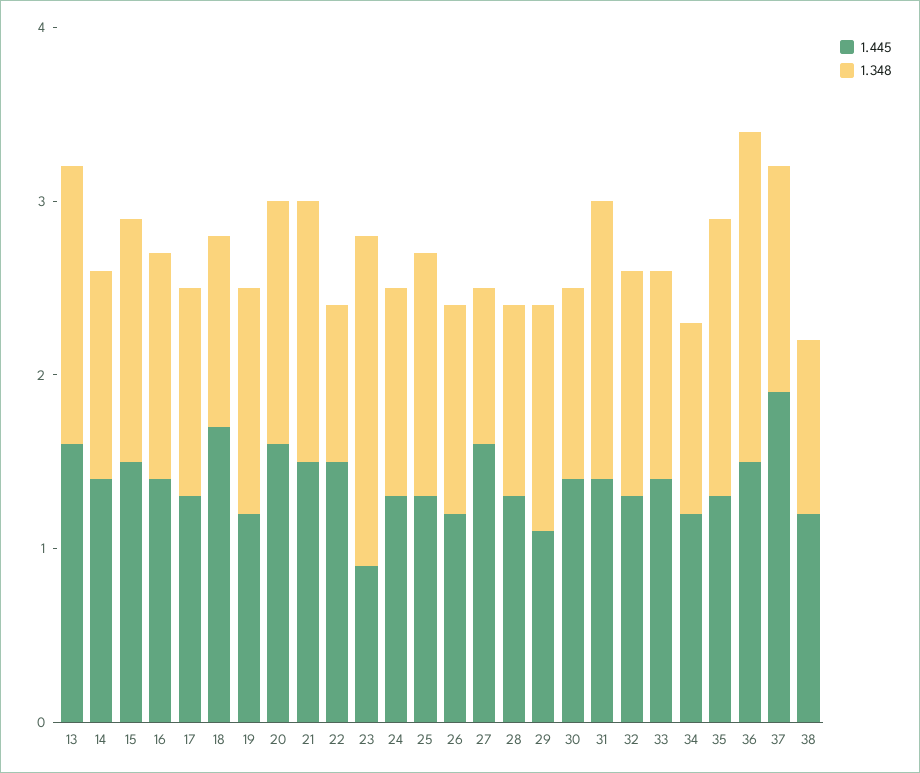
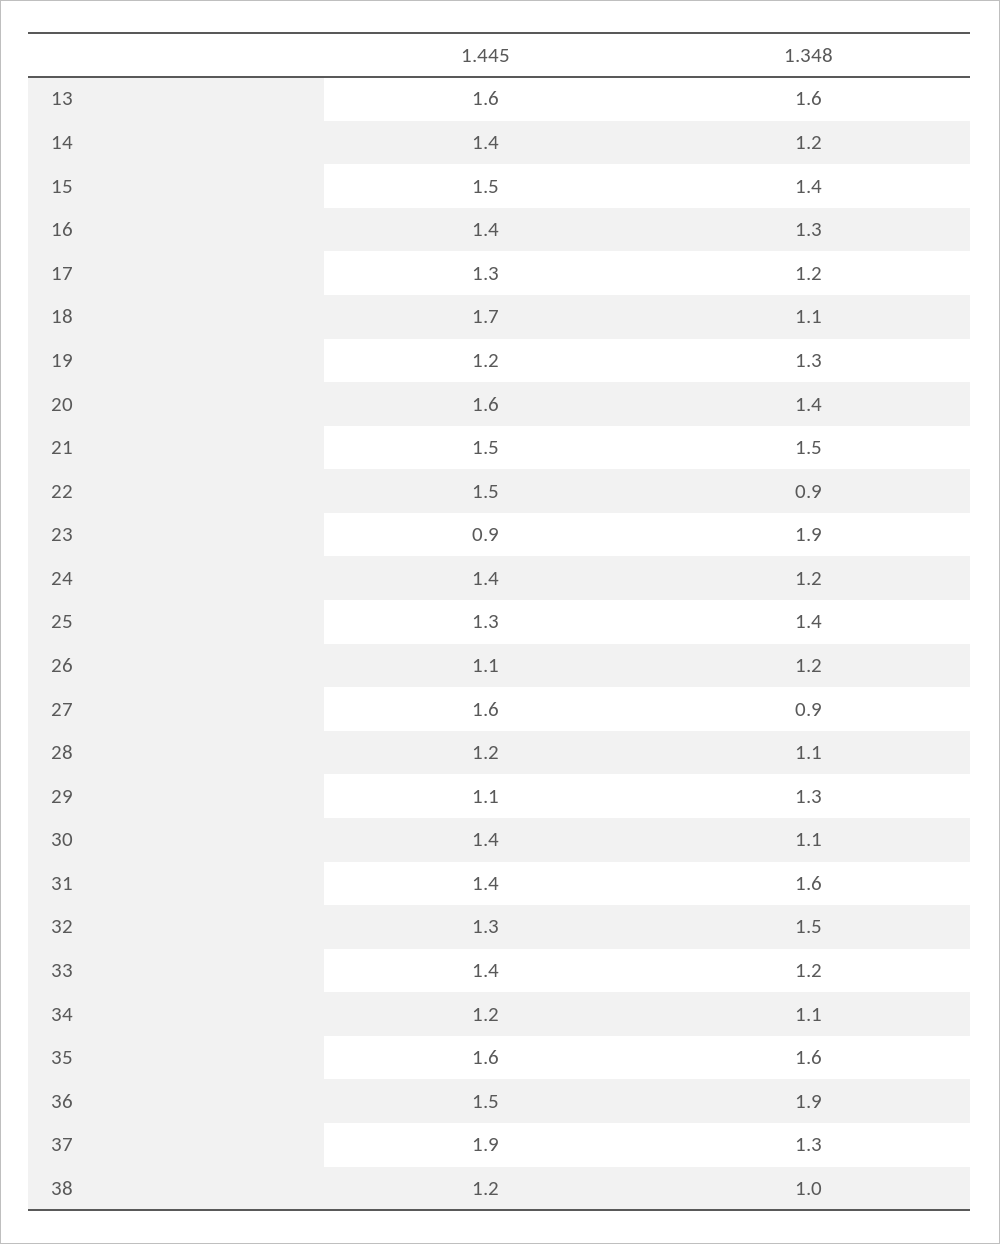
  {
    "1.445": {
      "13": 1.6,
      "14": 1.4,
      "15": 1.5,
      "16": 1.4,
      "17": 1.3,
      "18": 1.7,
      "19": 1.2,
      "20": 1.6,
      "21": 1.5,
      "22": 1.5,
      "23": 0.9,
-     "24": 1.3,
+     "24": 1.4,
      "25": 1.3,
-     "26": 1.2,
+     "26": 1.1,
      "27": 1.6,
-     "28": 1.3,
+     "28": 1.2,
      "29": 1.1,
      "30": 1.4,
      "31": 1.4,
      "32": 1.3,
      "33": 1.4,
      "34": 1.2,
-     "35": 1.3,
+     "35": 1.6,
      "36": 1.5,
      "37": 1.9,
      "38": 1.2
    },
    "1.348": {
      "13": 1.6,
      "14": 1.2,
      "15": 1.4,
      "16": 1.3,
      "17": 1.2,
      "18": 1.1,
      "19": 1.3,
      "20": 1.4,
      "21": 1.5,
      "22": 0.9,
      "23": 1.9,
      "24": 1.2,
      "25": 1.4,
      "26": 1.2,
      "27": 0.9,
      "28": 1.1,
      "29": 1.3,
      "30": 1.1,
      "31": 1.6,
-     "32": 1.3,
+     "32": 1.5,
      "33": 1.2,
      "34": 1.1,
      "35": 1.6,
      "36": 1.9,
      "37": 1.3,
      "38": 1
    }
  }

